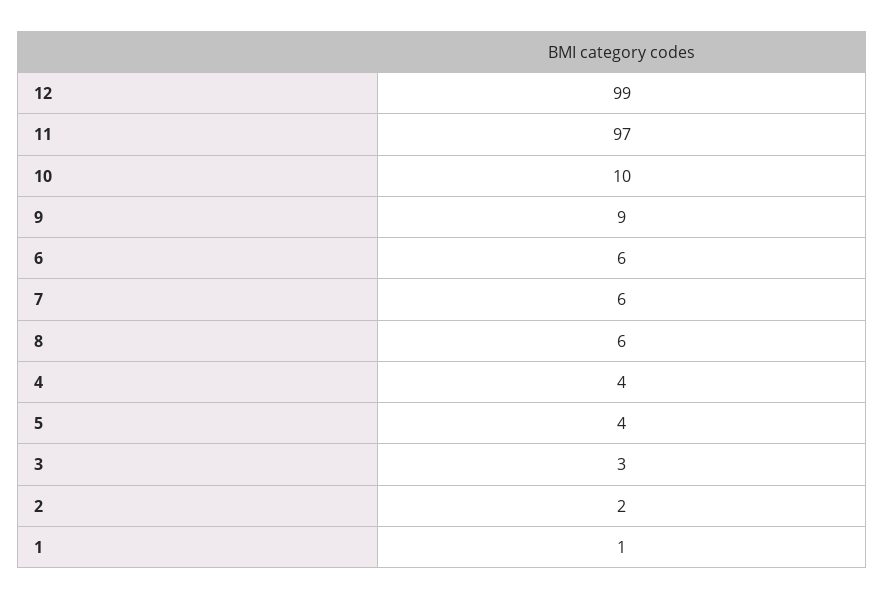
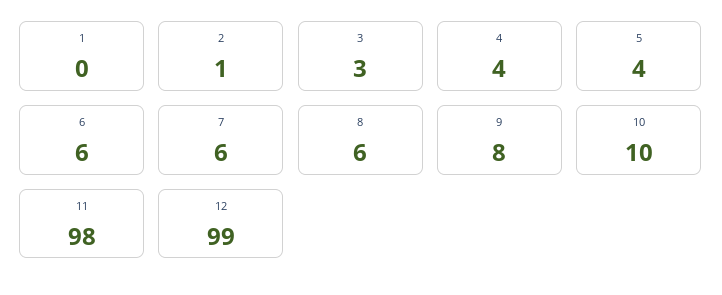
  {
    "12": 99,
-   "11": 97,
+   "11": 98,
    "10": 10,
-   "9": 9,
+   "9": 8,
    "6": 6,
    "7": 6,
    "8": 6,
    "4": 4,
    "5": 4,
    "3": 3,
-   "2": 2,
+   "2": 1,
-   "1": 1
+   "1": 0
  }

